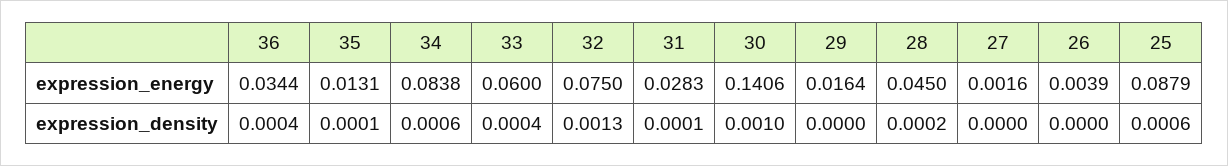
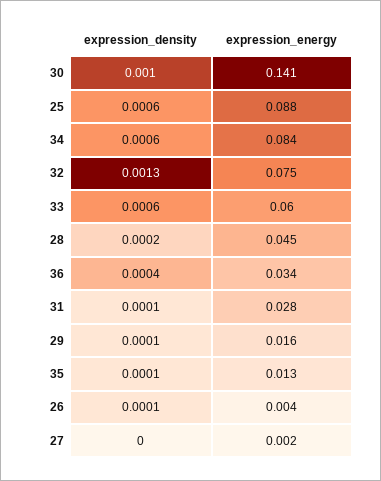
  {
    "36": {
      "expression_energy": 0.0344,
      "expression_density": 0.0004
    },
    "35": {
      "expression_energy": 0.0131,
      "expression_density": 0.0001
    },
    "34": {
      "expression_energy": 0.0838,
      "expression_density": 0.0006
    },
    "33": {
      "expression_energy": 0.06,
-     "expression_density": 0.0004
+     "expression_density": 0.0006
    },
    "32": {
      "expression_energy": 0.075,
      "expression_density": 0.0013
    },
    "31": {
      "expression_energy": 0.0283,
      "expression_density": 0.0001
    },
    "30": {
      "expression_energy": 0.1406,
      "expression_density": 0.001
    },
    "29": {
      "expression_energy": 0.0164,
-     "expression_density": 0
+     "expression_density": 0.0001
    },
    "28": {
      "expression_energy": 0.045,
      "expression_density": 0.0002
    },
    "27": {
      "expression_energy": 0.0016,
      "expression_density": 0
    },
    "26": {
      "expression_energy": 0.0039,
-     "expression_density": 0
+     "expression_density": 0.0001
    },
    "25": {
      "expression_energy": 0.0879,
      "expression_density": 0.0006
    }
  }

